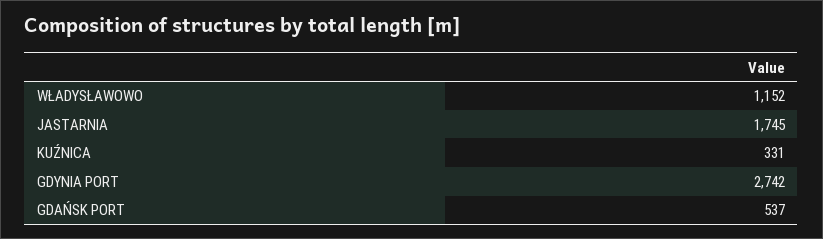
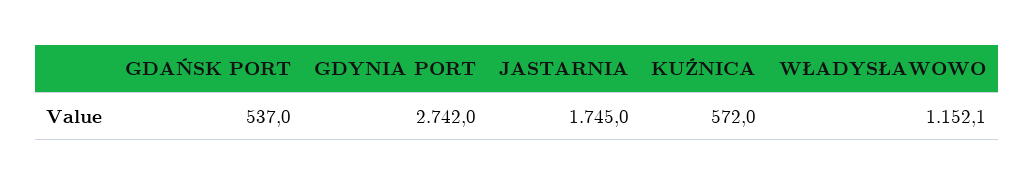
  {
-   "WŁADYSŁAWOWO": 1152,
+   "WŁADYSŁAWOWO": 1152.1,
    "JASTARNIA": 1745,
-   "KUŹNICA": 331,
+   "KUŹNICA": 572,
    "GDYNIA PORT": 2742,
    "GDAŃSK PORT": 537
  }

